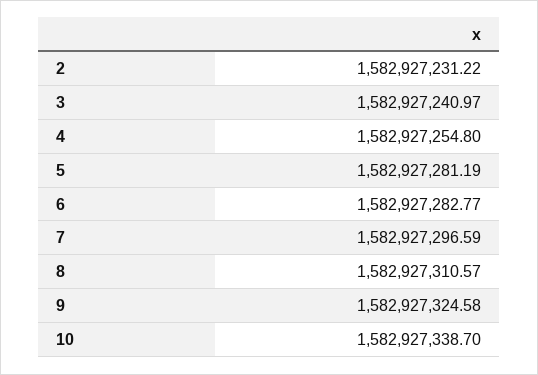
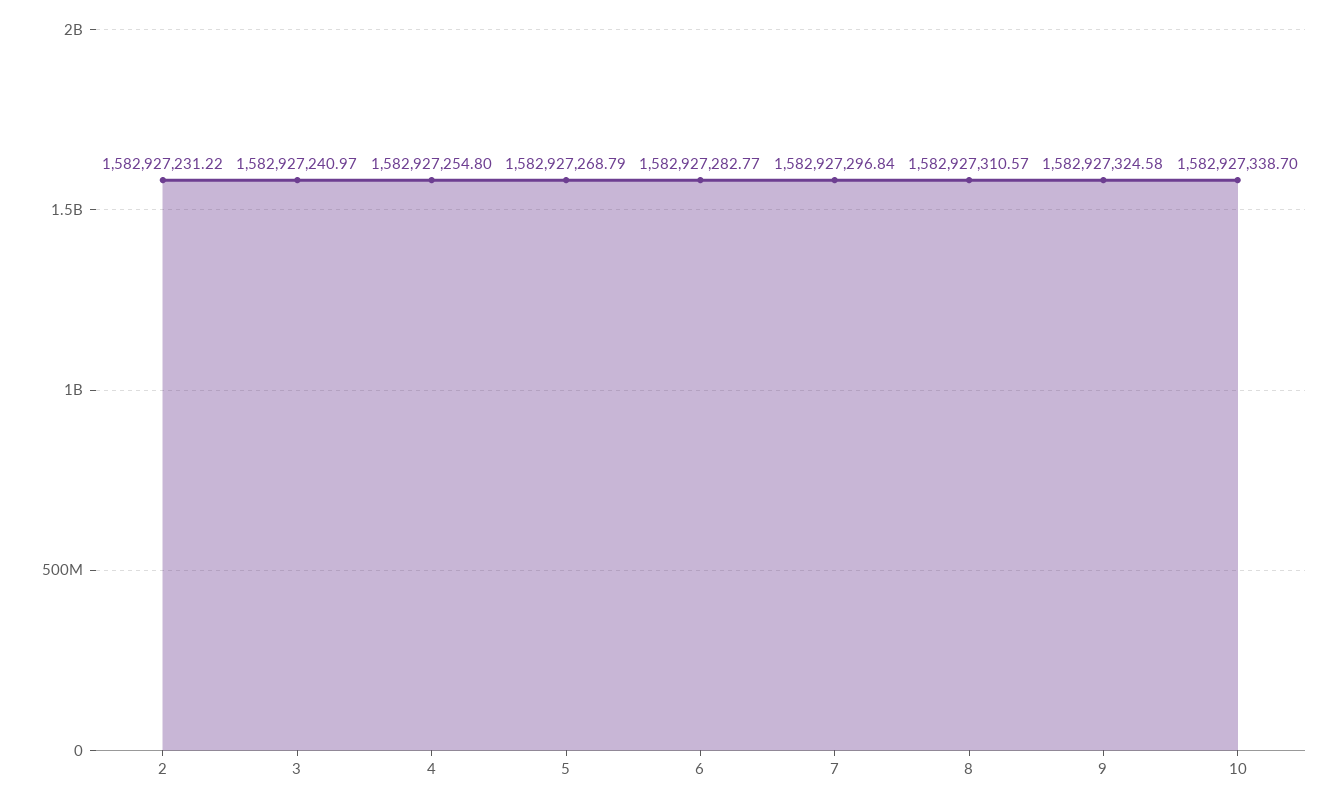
  {
    "2": 1582927231.22,
    "3": 1582927240.97,
    "4": 1582927254.8,
-   "5": 1582927281.19,
+   "5": 1582927268.79,
    "6": 1582927282.77,
-   "7": 1582927296.59,
+   "7": 1582927296.84,
    "8": 1582927310.57,
    "9": 1582927324.58,
    "10": 1582927338.7
  }

